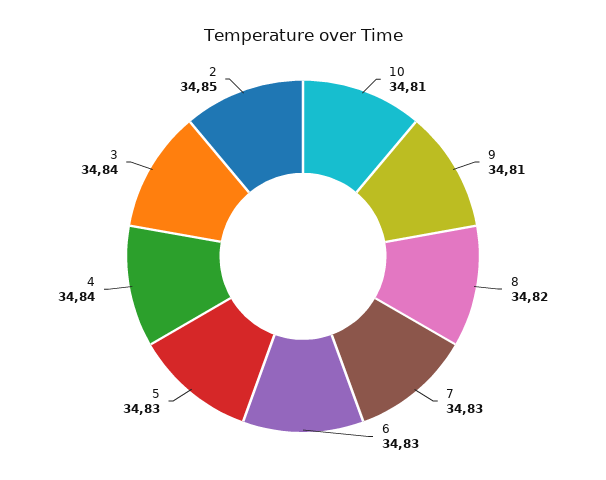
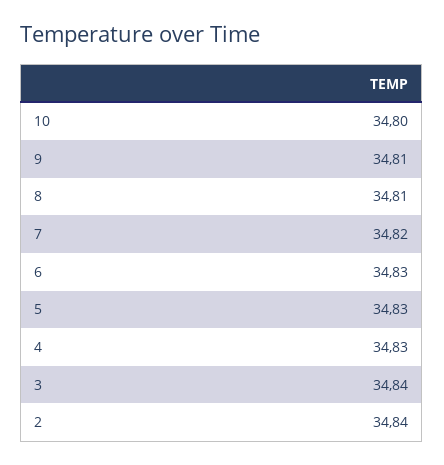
  {
-   "10": 34.81,
+   "10": 34.8,
    "9": 34.81,
-   "8": 34.82,
+   "8": 34.81,
-   "7": 34.83,
+   "7": 34.82,
    "6": 34.83,
    "5": 34.83,
-   "4": 34.84,
+   "4": 34.83,
    "3": 34.84,
-   "2": 34.85
+   "2": 34.84
  }

